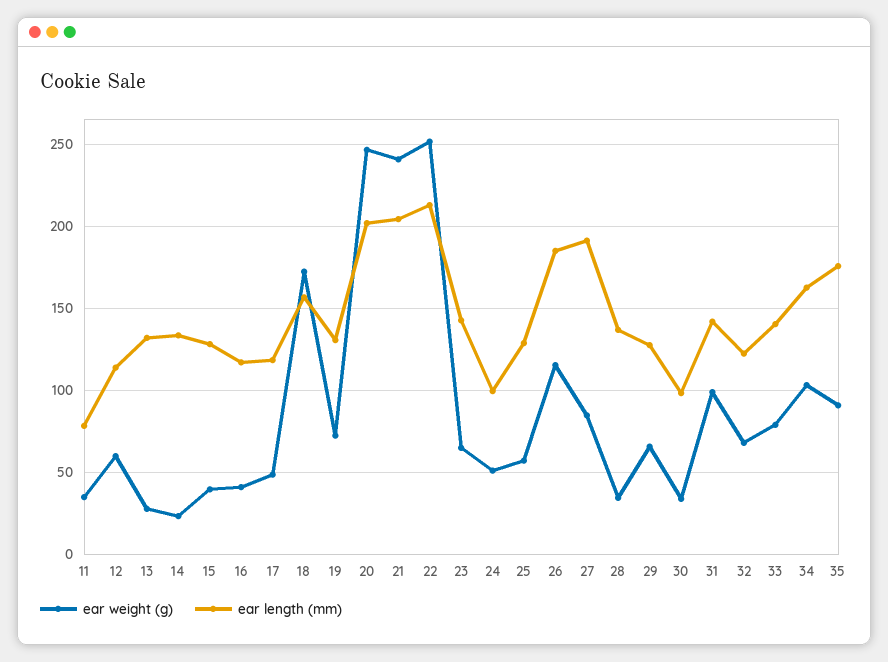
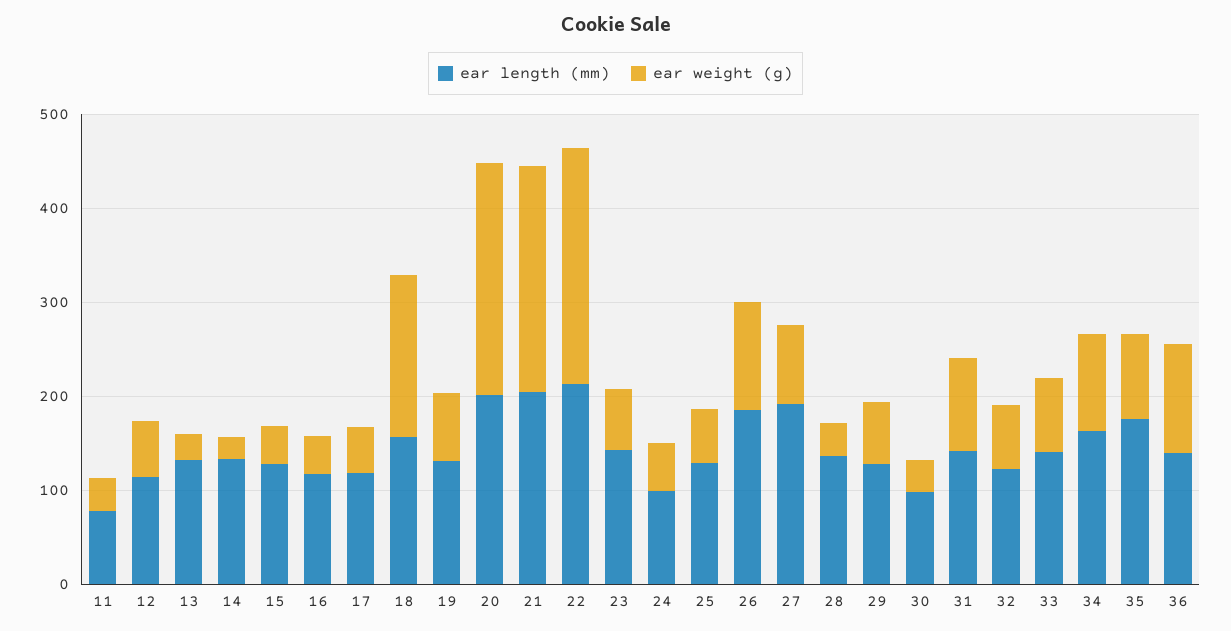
  {
    "ear weight (g)": {
      "11": 35,
      "12": 60,
      "13": 30,
      "14": 25,
      "15": 40,
      "16": 40,
      "17": 50,
      "18": 170,
      "19": 75,
      "20": 245,
      "21": 240,
      "22": 250,
      "23": 65,
      "24": 50,
      "25": 55,
      "26": 115,
      "27": 85,
      "28": 35,
      "29": 65,
      "30": 35,
      "31": 100,
      "32": 70,
      "33": 80,
      "34": 105,
-     "35": 90
+     "35": 90,
+     "36": 120
    },
    "ear length (mm)": {
      "11": 80,
      "12": 115,
      "13": 130,
      "14": 135,
      "15": 130,
      "16": 115,
      "17": 120,
      "18": 155,
      "19": 130,
      "20": 200,
      "21": 205,
      "22": 215,
      "23": 145,
      "24": 100,
      "25": 130,
      "26": 185,
      "27": 190,
      "28": 135,
      "29": 130,
      "30": 100,
      "31": 140,
      "32": 125,
      "33": 140,
      "34": 165,
-     "35": 175
+     "35": 175,
+     "36": 140
    }
  }

